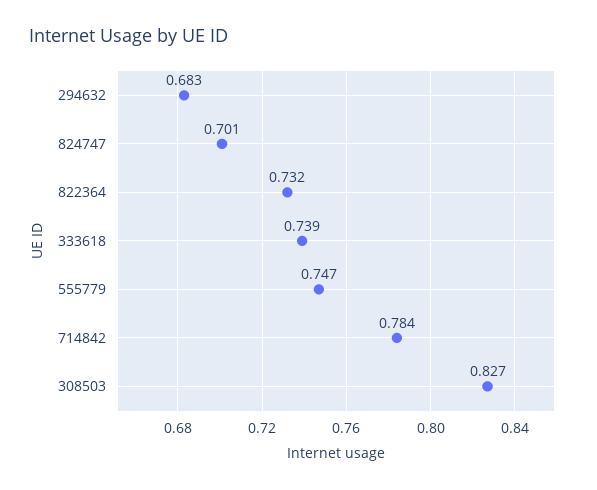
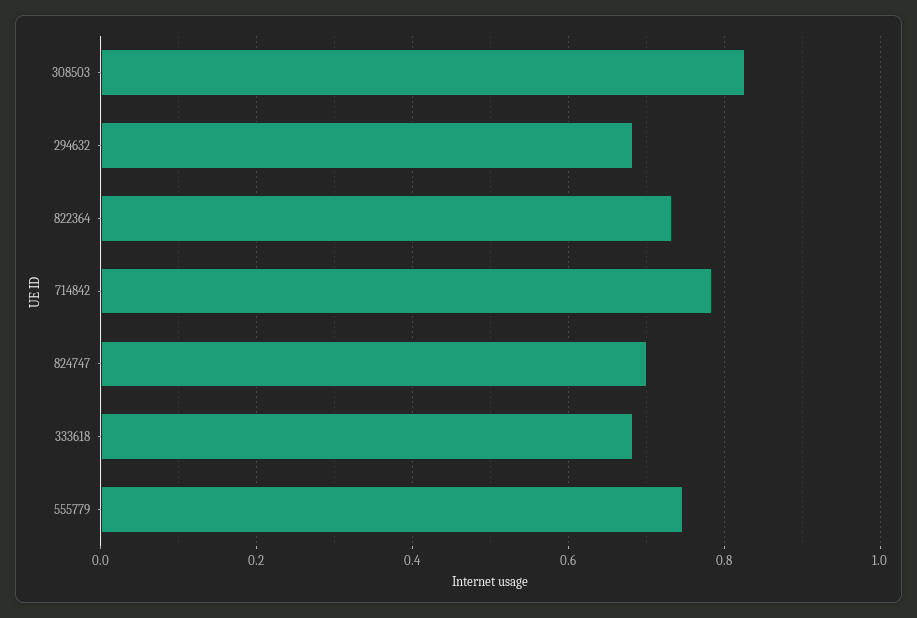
  {
    "294632": 0.683,
    "824747": 0.701,
    "822364": 0.732,
-   "333618": 0.739,
+   "333618": 0.68,
    "555779": 0.747,
    "714842": 0.784,
    "308503": 0.827
  }

